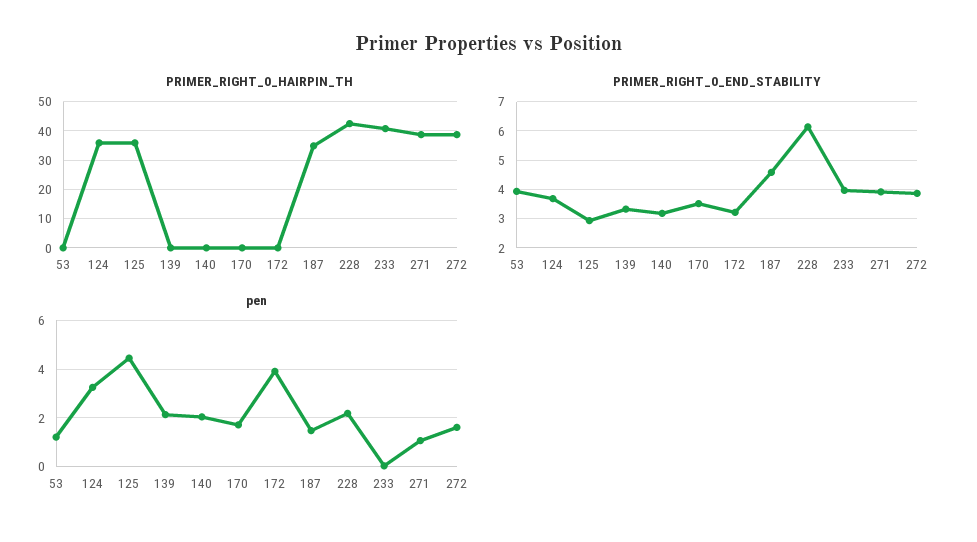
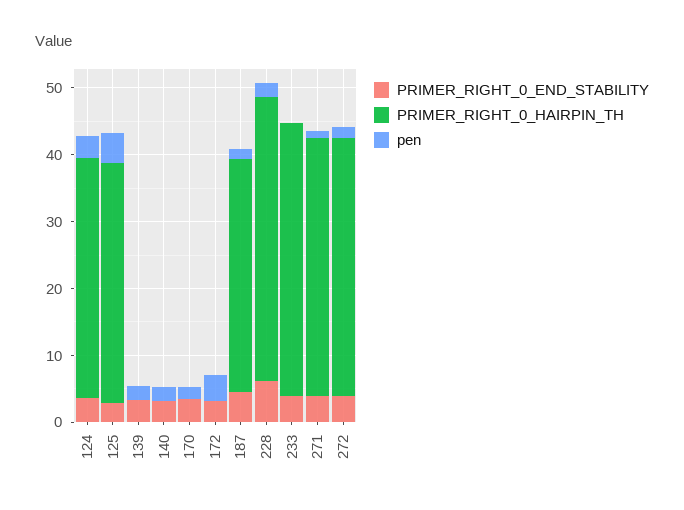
  {
    "PRIMER_RIGHT_0_HAIRPIN_TH": {
-     "53": 0,
      "124": 36,
      "125": 36,
      "139": 0,
      "140": 0,
      "170": 0,
      "172": 0,
      "187": 34,
      "228": 42,
      "233": 40,
      "271": 38,
      "272": 38
    },
    "PRIMER_RIGHT_0_END_STABILITY": {
-     "53": 4,
      "124": 3.75,
      "125": 3,
      "139": 3.25,
      "140": 3.25,
      "170": 3.5,
      "172": 3.25,
      "187": 4.5,
      "228": 6.25,
      "233": 4,
      "271": 4,
      "272": 3.75
    },
    "pen": {
-     "53": 1.25,
      "124": 3.25,
      "125": 4.5,
      "139": 2.25,
      "140": 2,
      "170": 1.75,
      "172": 4,
      "187": 1.5,
      "228": 2.25,
      "233": 0,
      "271": 1,
      "272": 1.5
    }
  }

